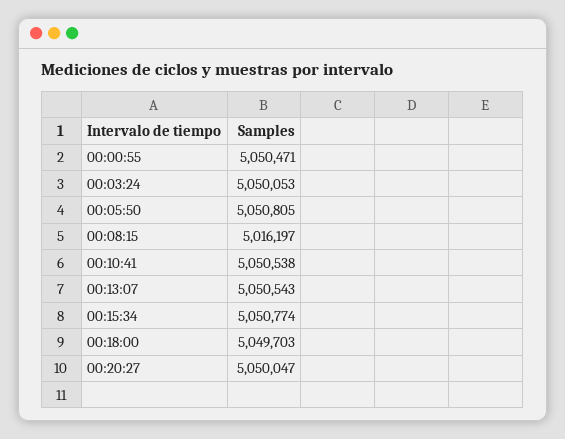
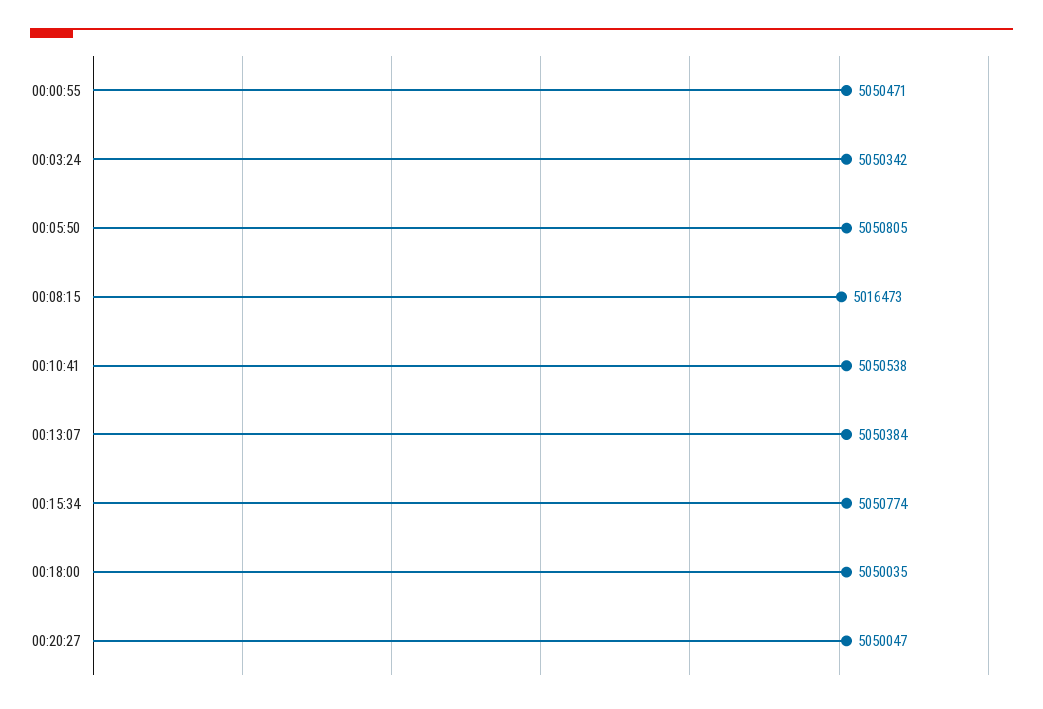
  {
    "00:00:55": 5050471,
-   "00:03:24": 5050053,
+   "00:03:24": 5050342,
    "00:05:50": 5050805,
-   "00:08:15": 5016197,
+   "00:08:15": 5016473,
    "00:10:41": 5050538,
-   "00:13:07": 5050543,
+   "00:13:07": 5050384,
    "00:15:34": 5050774,
-   "00:18:00": 5049703,
+   "00:18:00": 5050035,
    "00:20:27": 5050047
  }

